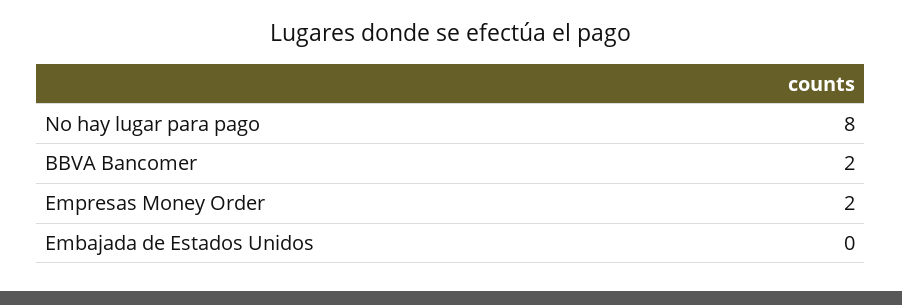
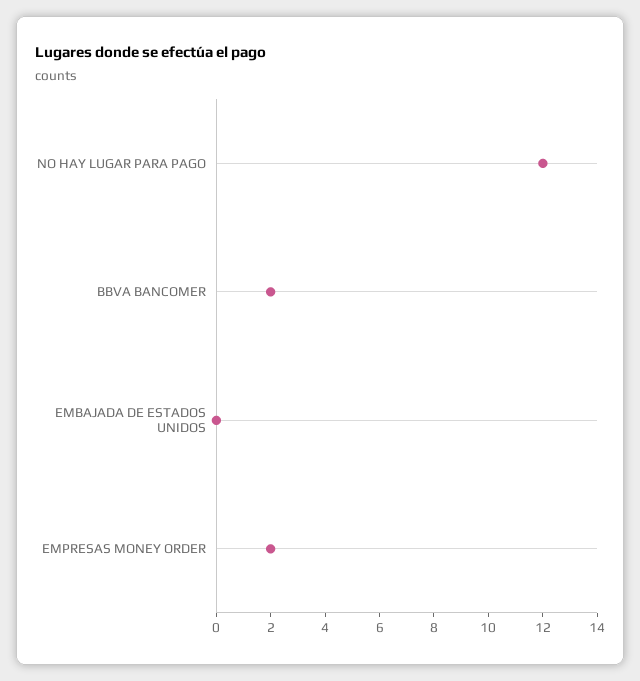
  {
-   "No hay lugar para pago": 8,
+   "No hay lugar para pago": 12,
    "BBVA Bancomer": 2,
    "Empresas Money Order": 2,
    "Embajada de Estados Unidos": 0
  }

